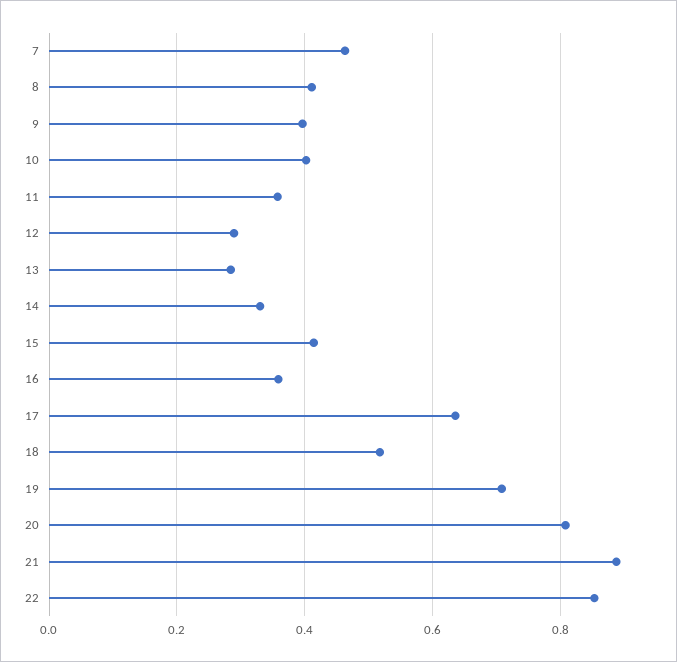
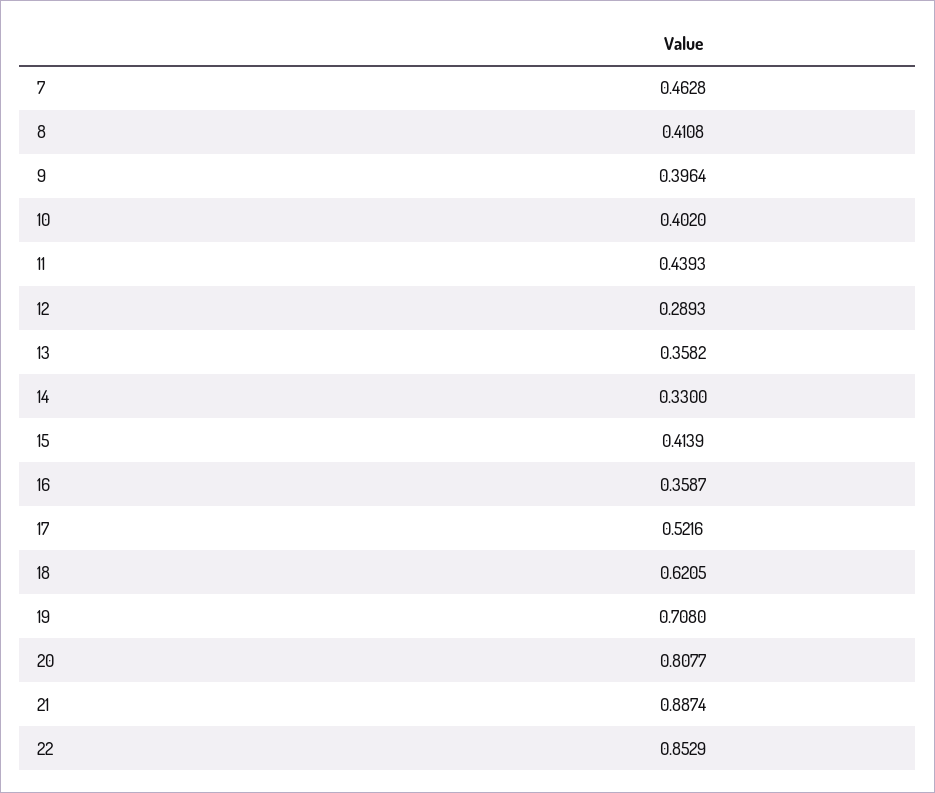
  {
    "7": 0.4628,
    "8": 0.4108,
    "9": 0.3964,
    "10": 0.402,
-   "11": 0.36,
+   "11": 0.4393,
    "12": 0.2893,
-   "13": 0.28,
+   "13": 0.3582,
    "14": 0.33,
    "15": 0.4139,
    "16": 0.3587,
-   "17": 0.64,
+   "17": 0.5216,
-   "18": 0.52,
+   "18": 0.6205,
    "19": 0.708,
    "20": 0.8077,
    "21": 0.8874,
    "22": 0.8529
  }

